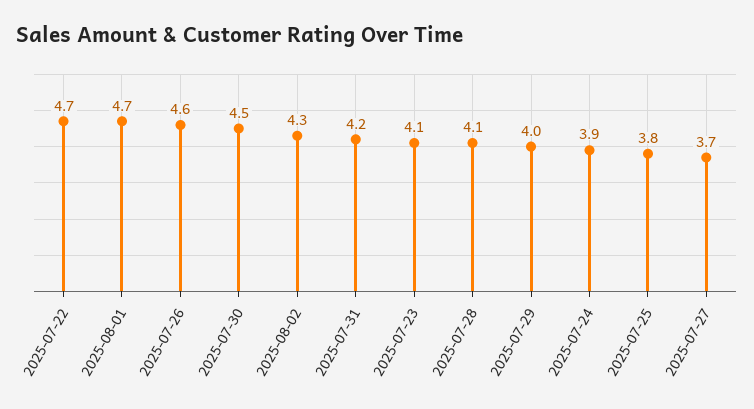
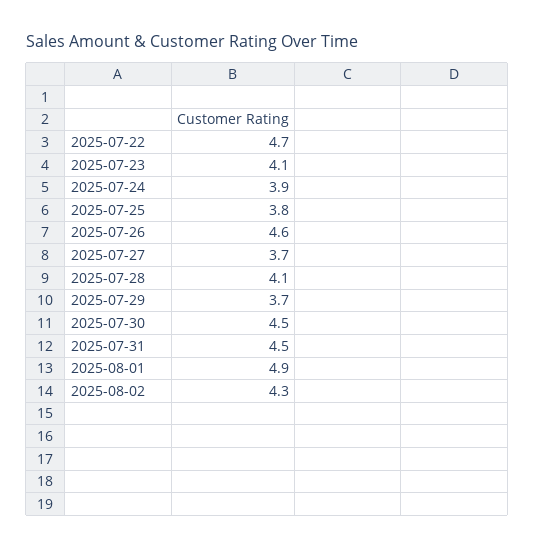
  {
    "2025-07-22": 4.7,
-   "2025-08-01": 4.7,
+   "2025-08-01": 4.9,
    "2025-07-26": 4.6,
    "2025-07-30": 4.5,
    "2025-08-02": 4.3,
-   "2025-07-31": 4.2,
+   "2025-07-31": 4.5,
    "2025-07-23": 4.1,
    "2025-07-28": 4.1,
-   "2025-07-29": 4,
+   "2025-07-29": 3.7,
    "2025-07-24": 3.9,
    "2025-07-25": 3.8,
    "2025-07-27": 3.7
  }

